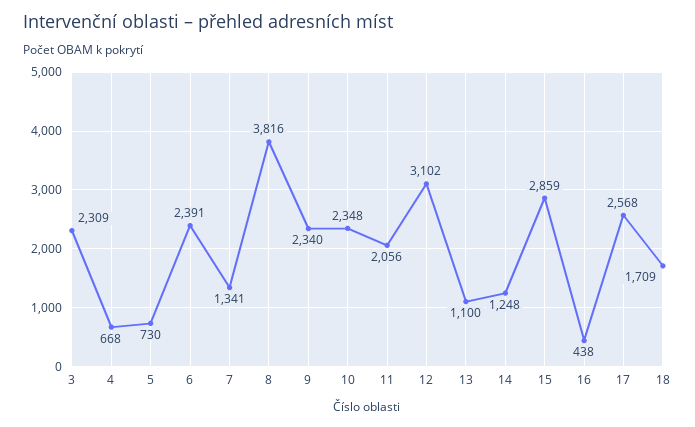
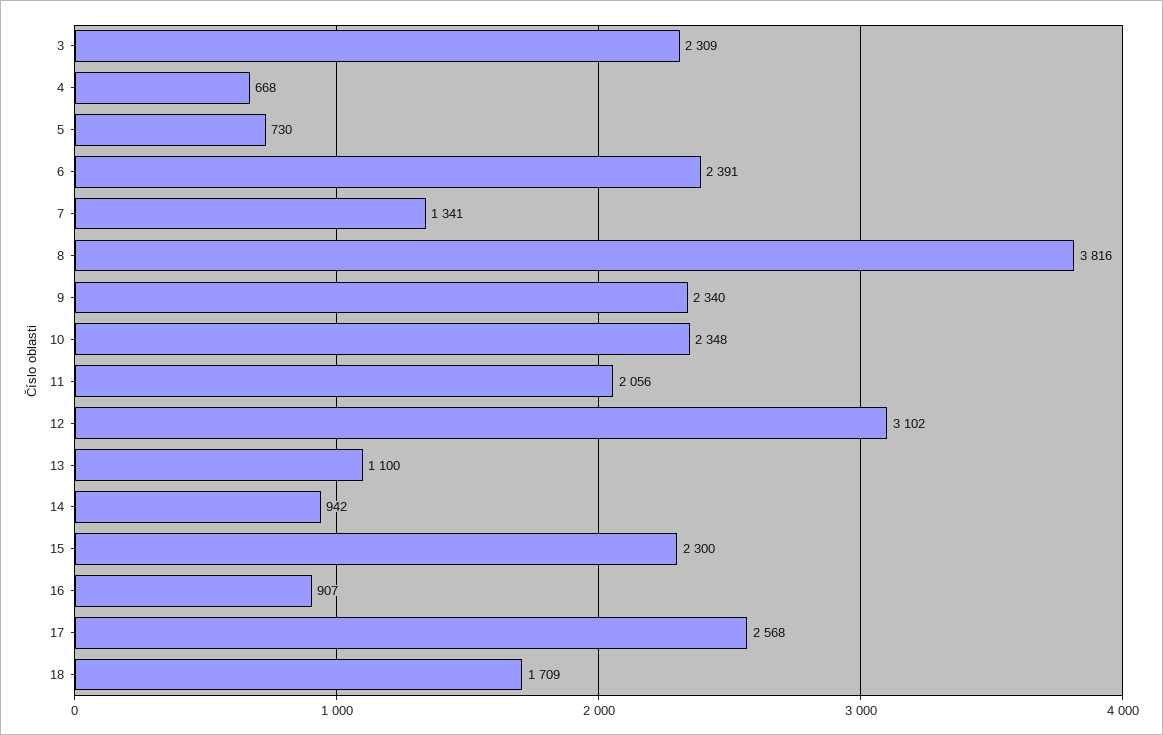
  {
    "3": 2309,
    "4": 668,
    "5": 730,
    "6": 2391,
    "7": 1341,
    "8": 3816,
    "9": 2340,
    "10": 2348,
    "11": 2056,
    "12": 3102,
    "13": 1100,
-   "14": 1248,
+   "14": 942,
-   "15": 2859,
+   "15": 2300,
-   "16": 438,
+   "16": 907,
    "17": 2568,
    "18": 1709
  }

